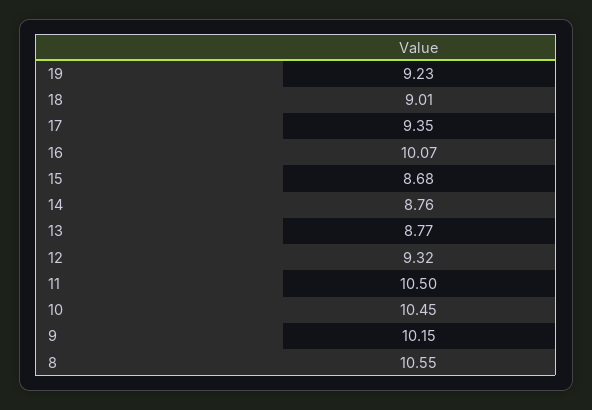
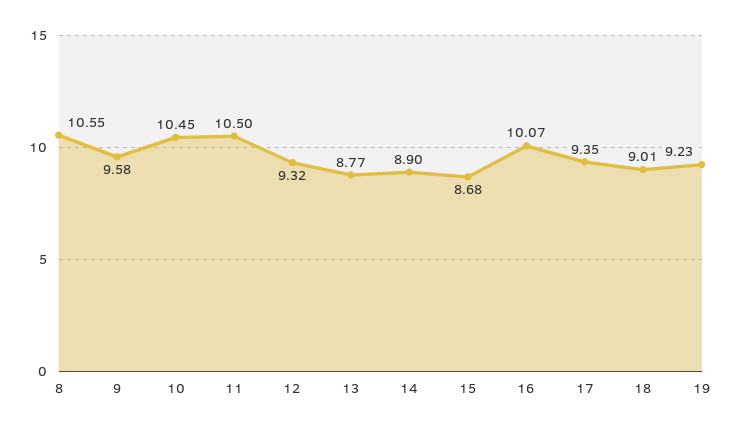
  {
    "19": 9.23,
    "18": 9.01,
    "17": 9.35,
    "16": 10.07,
    "15": 8.68,
-   "14": 8.76,
+   "14": 8.9,
    "13": 8.77,
    "12": 9.32,
    "11": 10.5,
    "10": 10.45,
-   "9": 10.15,
+   "9": 9.58,
    "8": 10.55
  }

